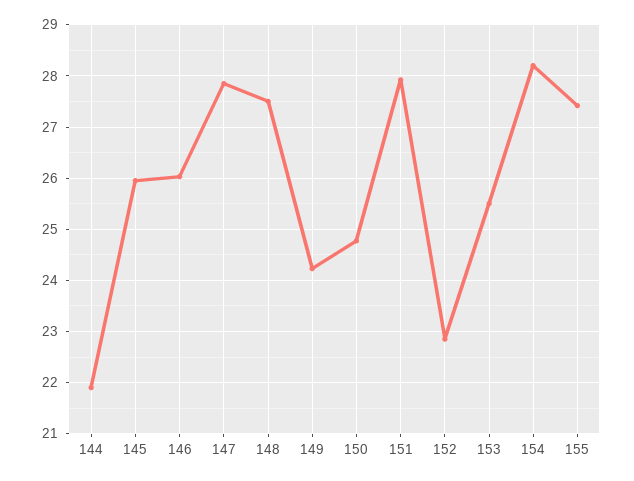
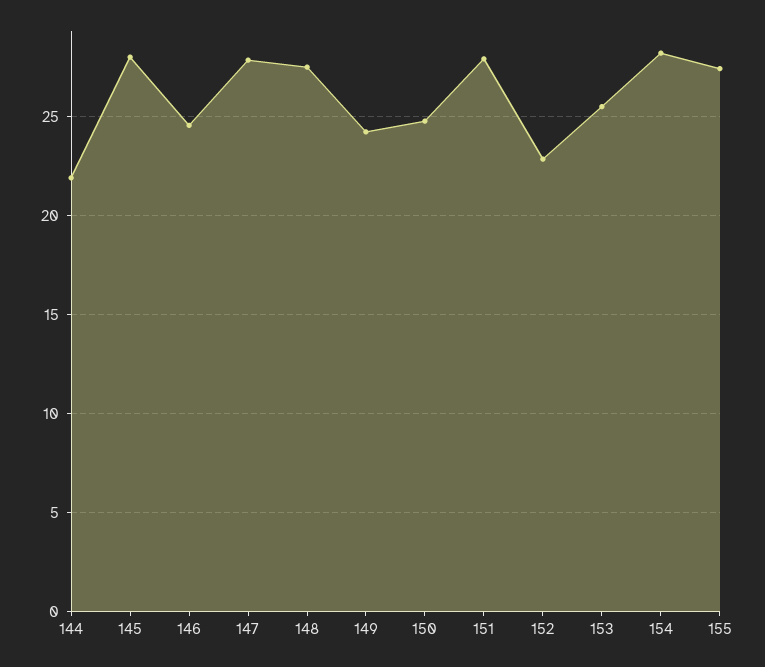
  {
    "144": 22,
-   "145": 26,
+   "145": 28,
-   "146": 26,
+   "146": 24.5,
    "147": 27.8,
    "148": 27.6,
    "149": 24.2,
    "150": 24.8,
    "151": 28,
    "152": 22.8,
    "153": 25.6,
    "154": 28.2,
    "155": 27.4
  }

